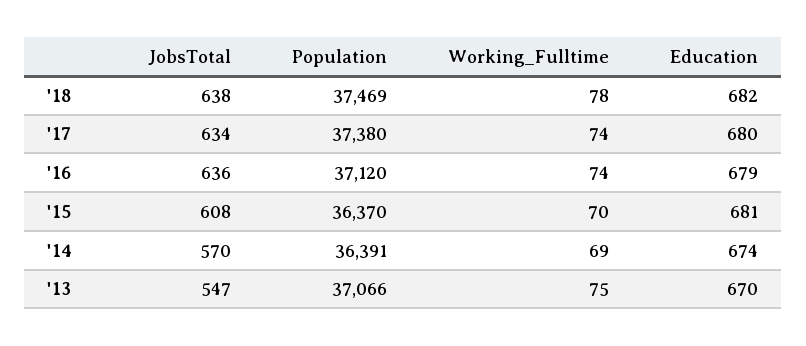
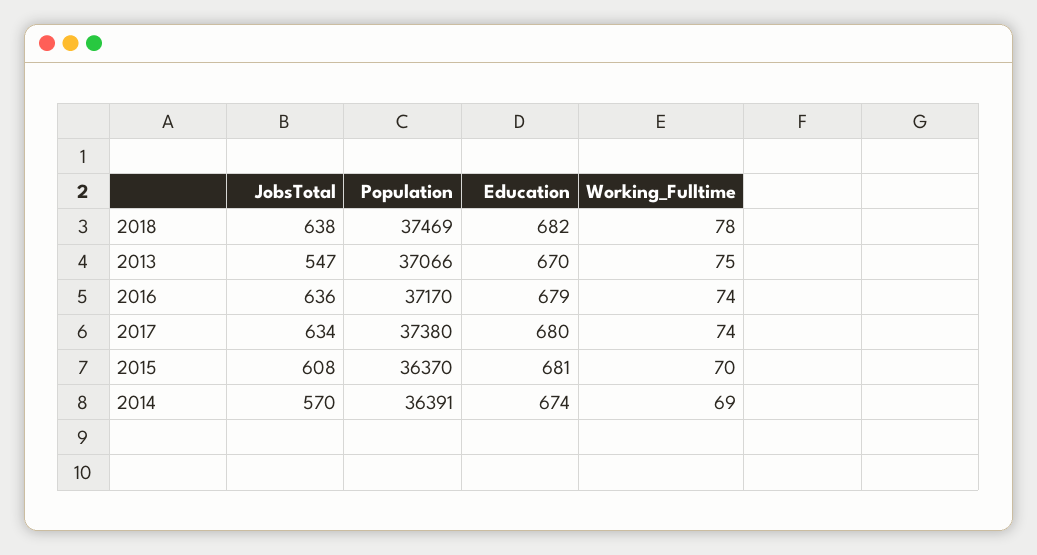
  {
    "JobsTotal": {
      "'18": 638,
      "'17": 634,
      "'16": 636,
      "'15": 608,
      "'14": 570,
      "'13": 547
    },
    "Population": {
      "'18": 37469,
      "'17": 37380,
-     "'16": 37120,
+     "'16": 37170,
      "'15": 36370,
      "'14": 36391,
      "'13": 37066
    },
    "Working_Fulltime": {
      "'18": 78,
      "'17": 74,
      "'16": 74,
      "'15": 70,
      "'14": 69,
      "'13": 75
    },
    "Education": {
      "'18": 682,
      "'17": 680,
      "'16": 679,
      "'15": 681,
      "'14": 674,
      "'13": 670
    }
  }

